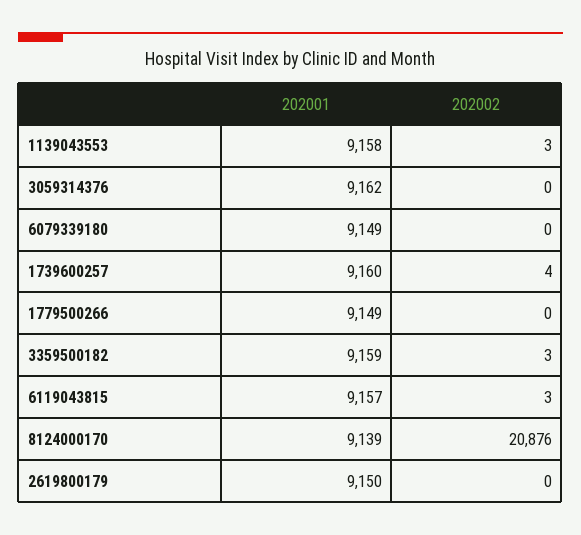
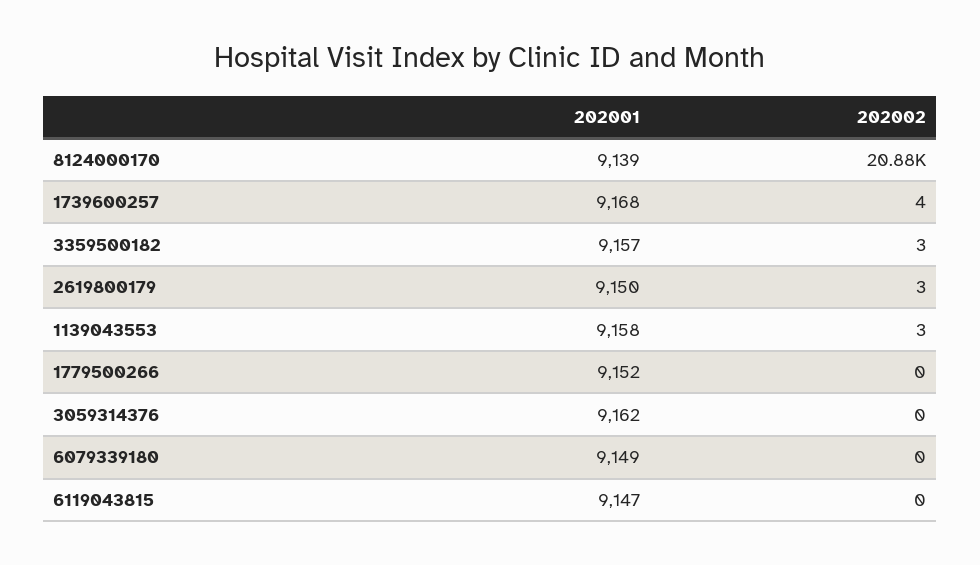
  {
    "202001": {
      "1139043553": 9158,
      "3059314376": 9162,
      "6079339180": 9149,
-     "1739600257": 9160,
+     "1739600257": 9168,
-     "1779500266": 9149,
+     "1779500266": 9152,
-     "3359500182": 9159,
+     "3359500182": 9157,
-     "6119043815": 9157,
+     "6119043815": 9147,
      "8124000170": 9139,
      "2619800179": 9150
    },
    "202002": {
      "1139043553": 3,
      "3059314376": 0,
      "6079339180": 0,
      "1739600257": 4,
      "1779500266": 0,
      "3359500182": 3,
-     "6119043815": 3,
+     "6119043815": 0,
      "8124000170": 20876,
-     "2619800179": 0
+     "2619800179": 3
    }
  }

